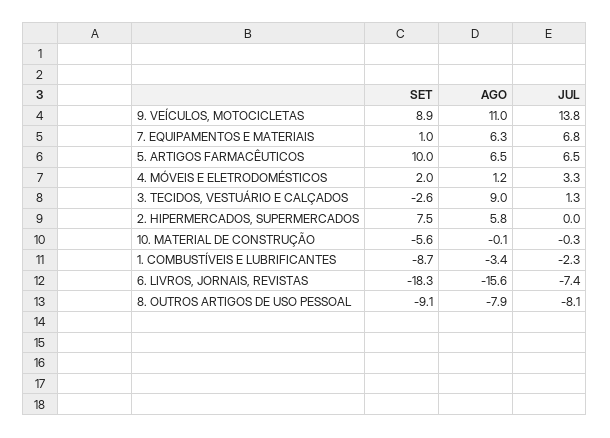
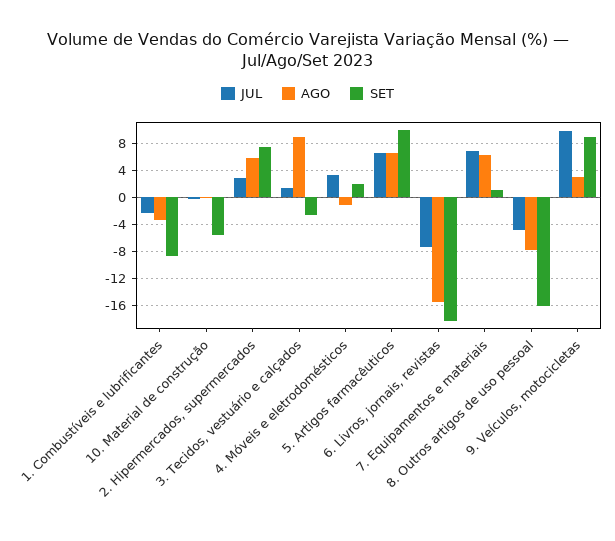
  {
    "SET": {
      "9. VEÍCULOS, MOTOCICLETAS": 8.9,
      "7. EQUIPAMENTOS E MATERIAIS": 1,
      "5. ARTIGOS FARMACÊUTICOS": 10,
      "4. MÓVEIS E ELETRODOMÉSTICOS": 2,
      "3. TECIDOS, VESTUÁRIO E CALÇADOS": -2.6,
      "2. HIPERMERCADOS, SUPERMERCADOS": 7.5,
      "10. MATERIAL DE CONSTRUÇÃO": -5.6,
      "1. COMBUSTÍVEIS E LUBRIFICANTES": -8.7,
      "6. LIVROS, JORNAIS, REVISTAS": -18.3,
-     "8. OUTROS ARTIGOS DE USO PESSOAL": -9.1
+     "8. OUTROS ARTIGOS DE USO PESSOAL": -16
    },
    "AGO": {
-     "9. VEÍCULOS, MOTOCICLETAS": 11,
+     "9. VEÍCULOS, MOTOCICLETAS": 3,
      "7. EQUIPAMENTOS E MATERIAIS": 6.3,
      "5. ARTIGOS FARMACÊUTICOS": 6.5,
-     "4. MÓVEIS E ELETRODOMÉSTICOS": 1.2,
+     "4. MÓVEIS E ELETRODOMÉSTICOS": -1,
      "3. TECIDOS, VESTUÁRIO E CALÇADOS": 9,
      "2. HIPERMERCADOS, SUPERMERCADOS": 5.8,
      "10. MATERIAL DE CONSTRUÇÃO": -0.1,
      "1. COMBUSTÍVEIS E LUBRIFICANTES": -3.4,
      "6. LIVROS, JORNAIS, REVISTAS": -15.6,
      "8. OUTROS ARTIGOS DE USO PESSOAL": -7.9
    },
    "JUL": {
-     "9. VEÍCULOS, MOTOCICLETAS": 13.8,
+     "9. VEÍCULOS, MOTOCICLETAS": 10,
      "7. EQUIPAMENTOS E MATERIAIS": 6.8,
      "5. ARTIGOS FARMACÊUTICOS": 6.5,
      "4. MÓVEIS E ELETRODOMÉSTICOS": 3.3,
      "3. TECIDOS, VESTUÁRIO E CALÇADOS": 1.3,
-     "2. HIPERMERCADOS, SUPERMERCADOS": 0,
+     "2. HIPERMERCADOS, SUPERMERCADOS": 3,
      "10. MATERIAL DE CONSTRUÇÃO": -0.3,
      "1. COMBUSTÍVEIS E LUBRIFICANTES": -2.3,
      "6. LIVROS, JORNAIS, REVISTAS": -7.4,
-     "8. OUTROS ARTIGOS DE USO PESSOAL": -8.1
+     "8. OUTROS ARTIGOS DE USO PESSOAL": -5
    }
  }

